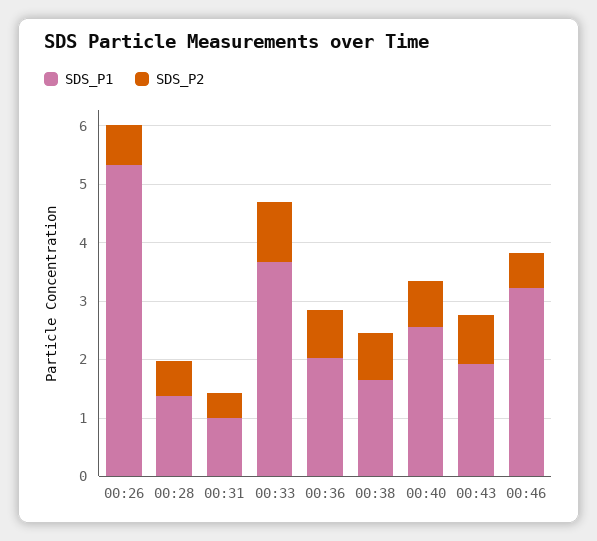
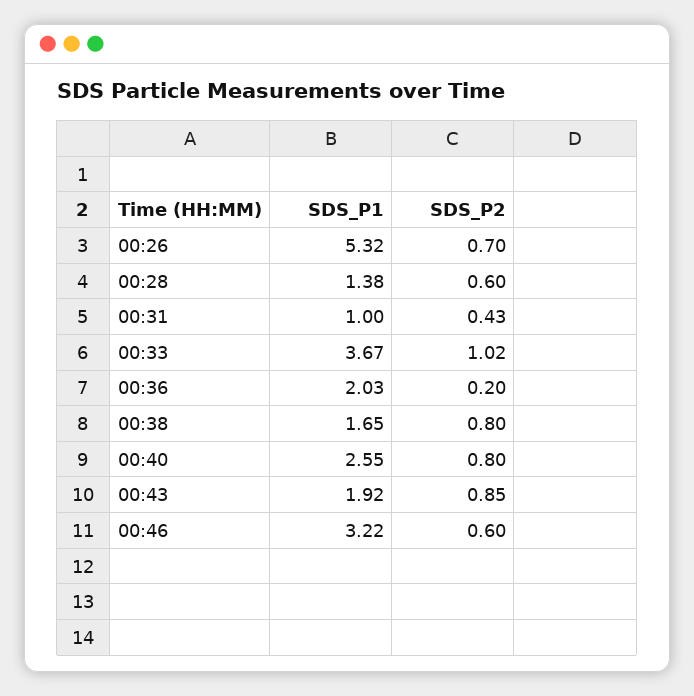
  {
    "SDS_P1": {
      "00:26": 5.32,
      "00:28": 1.38,
      "00:31": 1,
      "00:33": 3.67,
      "00:36": 2.03,
      "00:38": 1.65,
      "00:40": 2.55,
      "00:43": 1.92,
      "00:46": 3.22
    },
    "SDS_P2": {
      "00:26": 0.7,
      "00:28": 0.6,
      "00:31": 0.43,
      "00:33": 1.02,
-     "00:36": 0.8,
+     "00:36": 0.2,
      "00:38": 0.8,
      "00:40": 0.8,
      "00:43": 0.85,
      "00:46": 0.6
    }
  }

